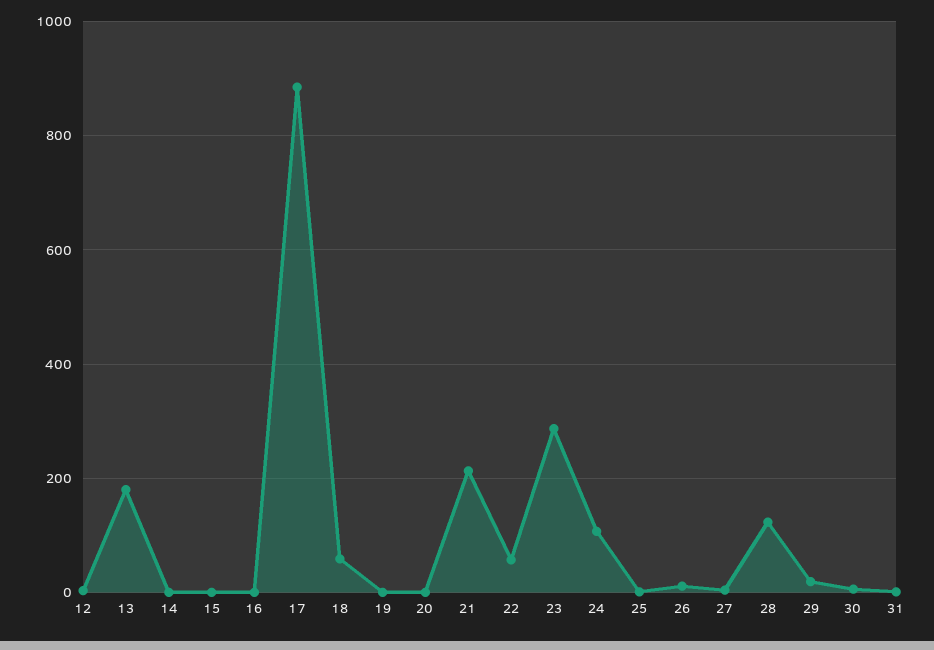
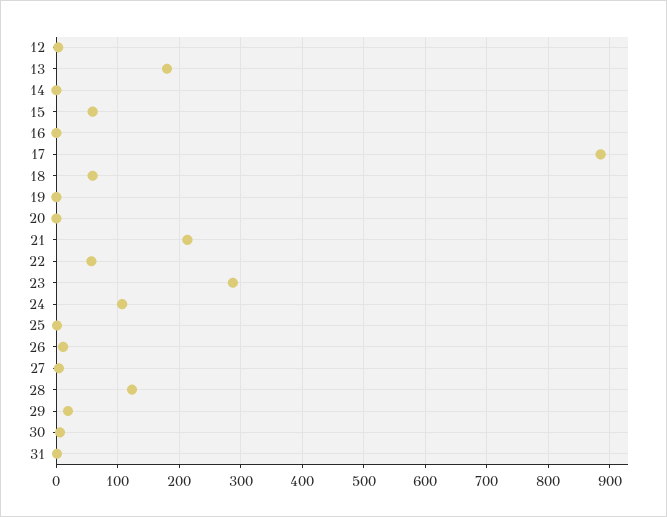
  {
    "12": 0,
    "13": 180,
    "14": 0,
-   "15": 0,
+   "15": 60,
    "16": 0,
    "17": 890,
    "18": 60,
    "19": 0,
    "20": 0,
    "21": 210,
    "22": 60,
    "23": 290,
    "24": 110,
    "25": 0,
    "26": 10,
    "27": 0,
    "28": 120,
    "29": 20,
    "30": 10,
    "31": 0
  }

